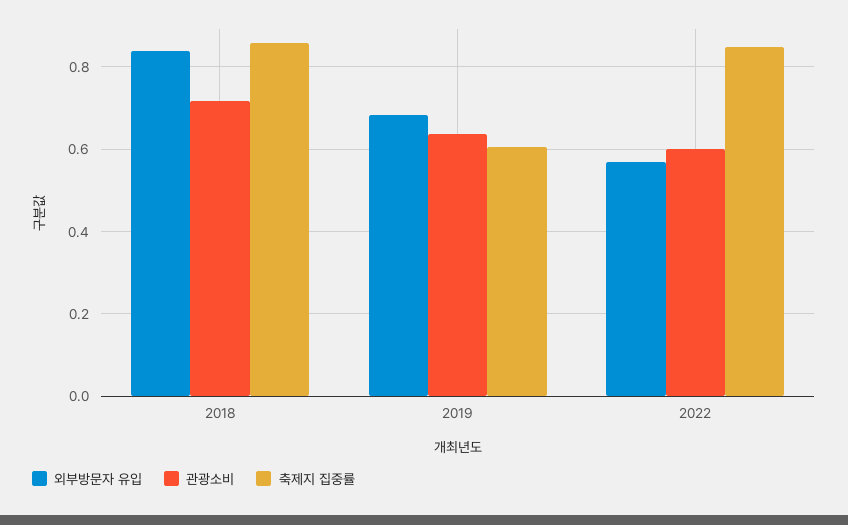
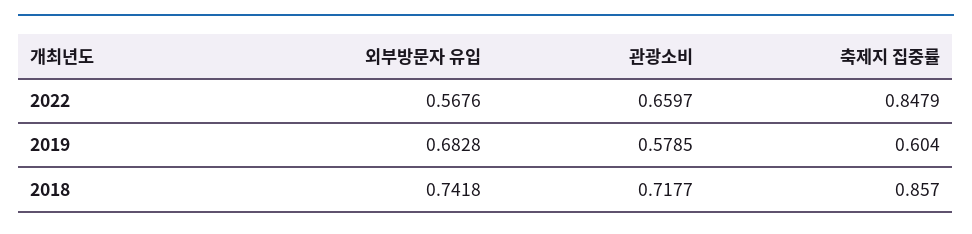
  {
    "외부방문자 유입": {
-     "2018": 0.84,
+     "2018": 0.7418,
      "2019": 0.6828,
      "2022": 0.5676
    },
    "관광소비": {
      "2018": 0.7177,
-     "2019": 0.64,
+     "2019": 0.5785,
-     "2022": 0.6
+     "2022": 0.6597
    },
    "축제지 집중률": {
      "2018": 0.857,
      "2019": 0.604,
      "2022": 0.8479
    }
  }

